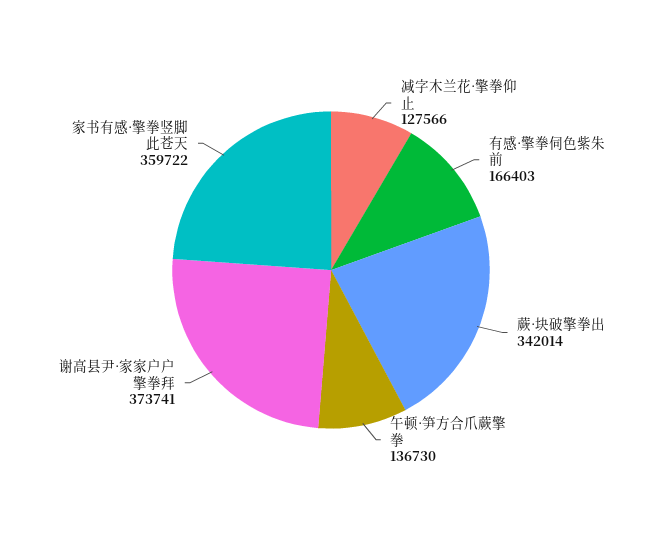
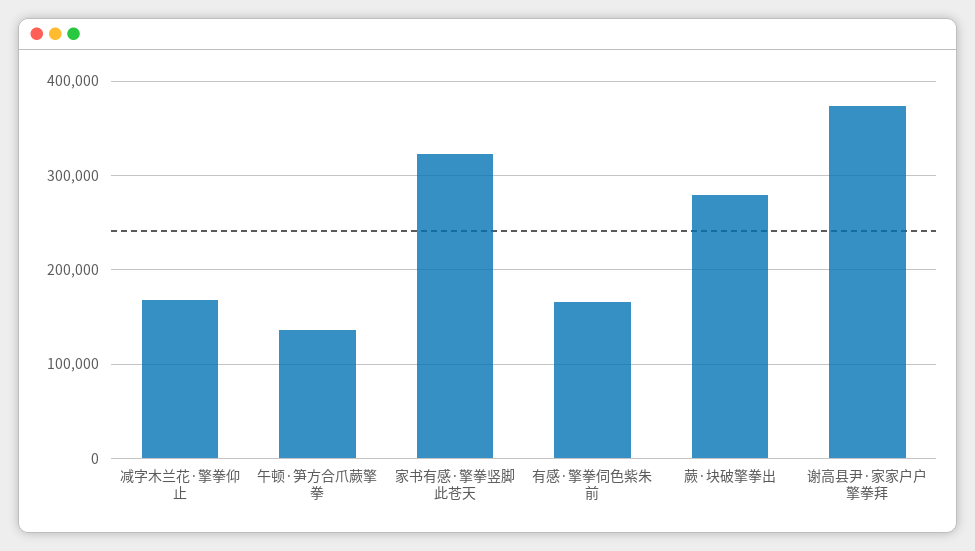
  {
-   "减字木兰花·擎拳仰止": 127566,
+   "减字木兰花·擎拳仰止": 170000,
    "有感·擎拳伺色紫朱前": 166403,
-   "蕨·块破擎拳出": 342014,
+   "蕨·块破擎拳出": 280000,
    "午顿·笋方合爪蕨擎拳": 136730,
    "谢高县尹·家家户户擎拳拜": 373741,
-   "家书有感·擎拳竖脚此苍天": 359722
+   "家书有感·擎拳竖脚此苍天": 320000
  }

